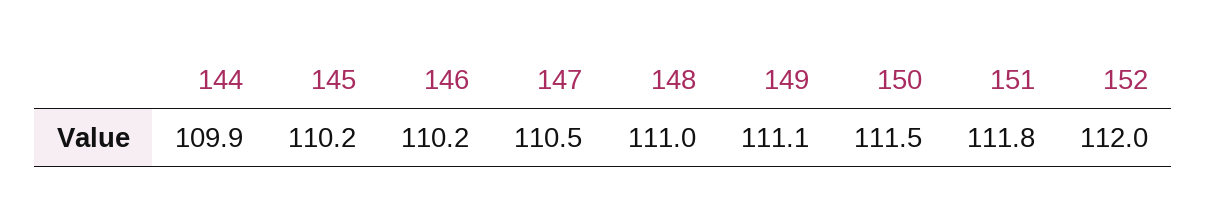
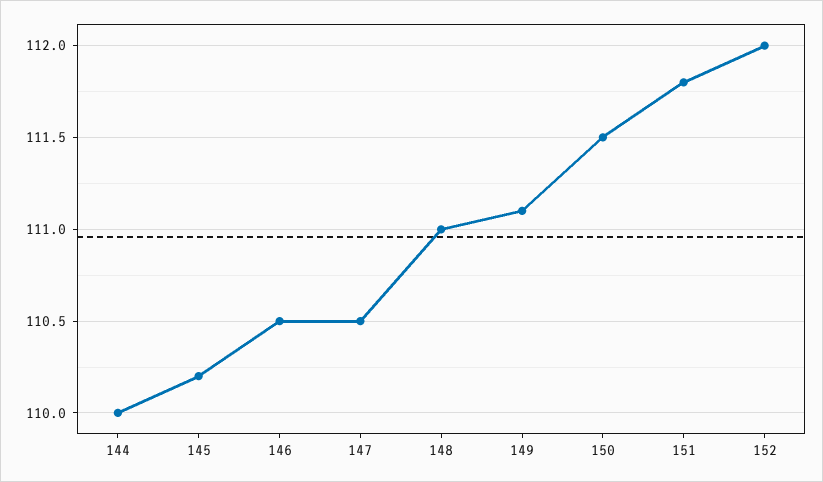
  {
-   "144": 109.9,
+   "144": 110,
    "145": 110.2,
-   "146": 110.2,
+   "146": 110.5,
    "147": 110.5,
    "148": 111,
    "149": 111.1,
    "150": 111.5,
    "151": 111.8,
    "152": 112
  }

